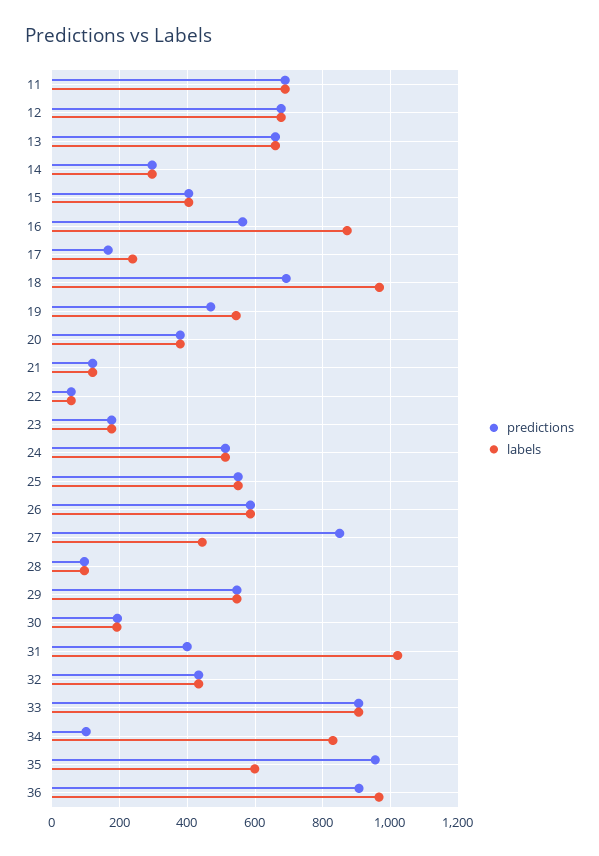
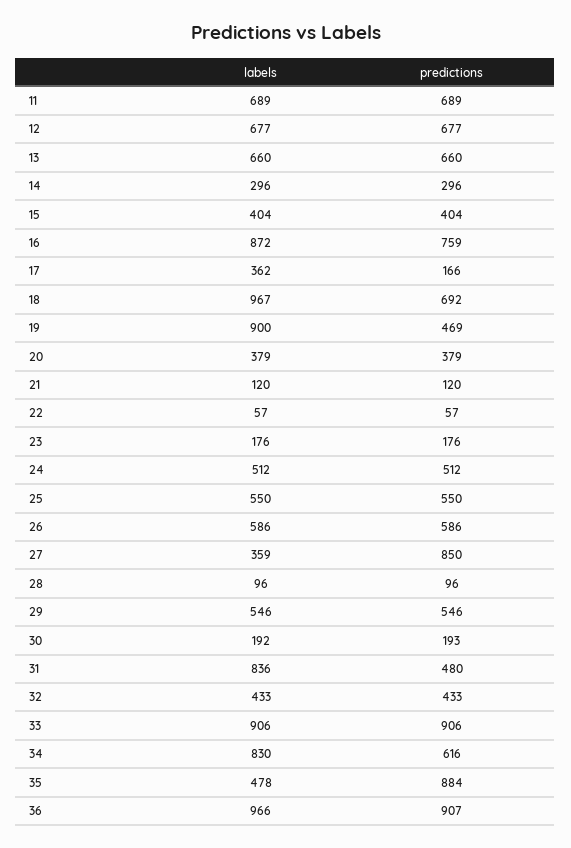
  {
    "predictions": {
      "11": 689,
      "12": 677,
      "13": 660,
      "14": 296,
      "15": 404,
-     "16": 560,
+     "16": 759,
      "17": 166,
      "18": 692,
      "19": 469,
      "20": 379,
      "21": 120,
      "22": 57,
      "23": 176,
      "24": 512,
      "25": 550,
      "26": 586,
      "27": 850,
      "28": 96,
      "29": 546,
      "30": 193,
-     "31": 400,
+     "31": 480,
      "32": 433,
      "33": 906,
-     "34": 100,
+     "34": 616,
-     "35": 960,
+     "35": 884,
      "36": 907
    },
    "labels": {
      "11": 689,
      "12": 677,
      "13": 660,
      "14": 296,
      "15": 404,
      "16": 872,
-     "17": 240,
+     "17": 362,
      "18": 967,
-     "19": 540,
+     "19": 900,
      "20": 379,
      "21": 120,
      "22": 57,
      "23": 176,
      "24": 512,
      "25": 550,
      "26": 586,
-     "27": 440,
+     "27": 359,
      "28": 96,
      "29": 546,
      "30": 192,
-     "31": 1020,
+     "31": 836,
      "32": 433,
      "33": 906,
      "34": 830,
-     "35": 600,
+     "35": 478,
      "36": 966
    }
  }

